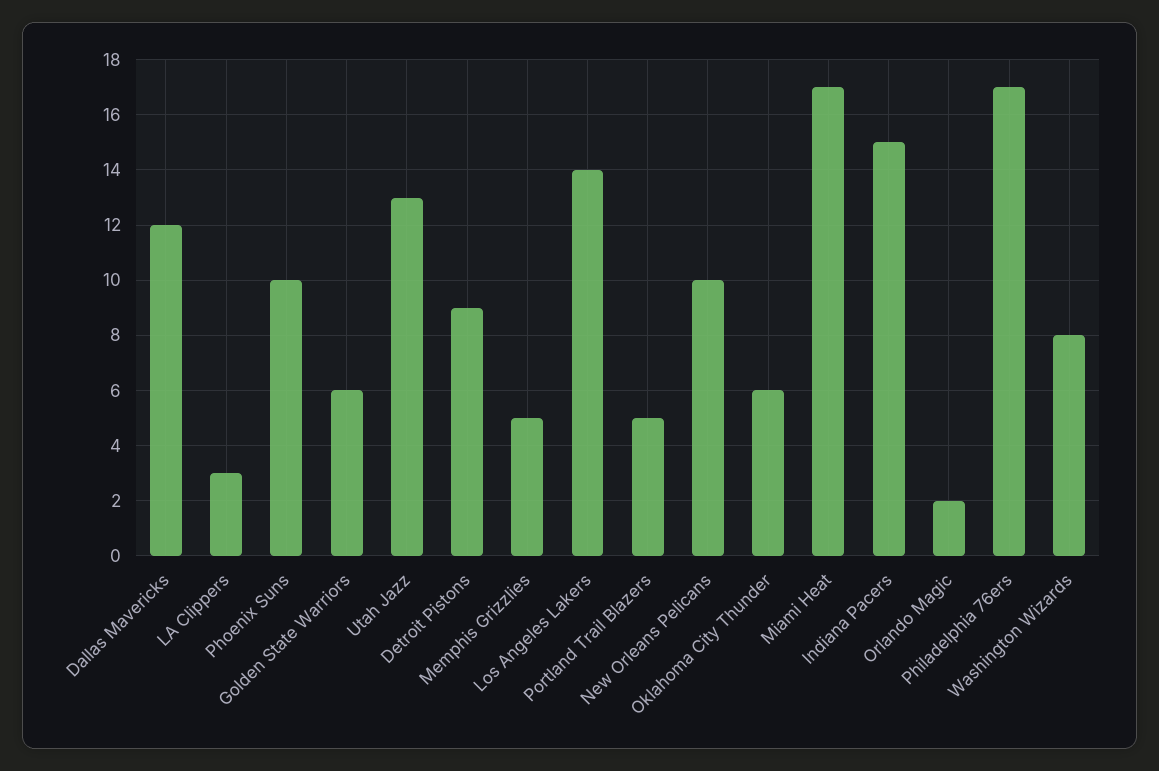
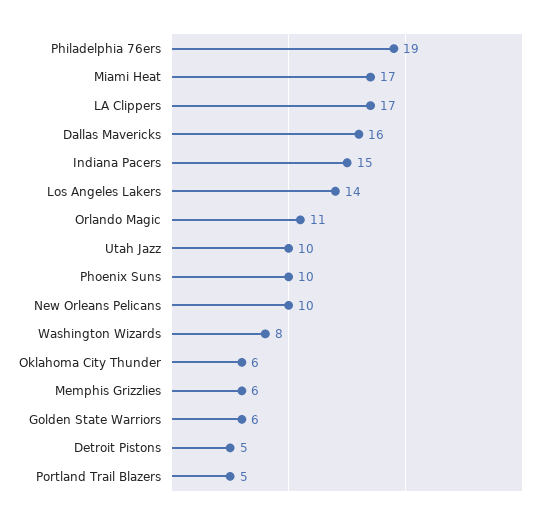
  {
-   "Dallas Mavericks": 12,
+   "Dallas Mavericks": 16,
-   "LA Clippers": 3,
+   "LA Clippers": 17,
    "Phoenix Suns": 10,
    "Golden State Warriors": 6,
-   "Utah Jazz": 13,
+   "Utah Jazz": 10,
-   "Detroit Pistons": 9,
+   "Detroit Pistons": 5,
-   "Memphis Grizzlies": 5,
+   "Memphis Grizzlies": 6,
    "Los Angeles Lakers": 14,
    "Portland Trail Blazers": 5,
    "New Orleans Pelicans": 10,
    "Oklahoma City Thunder": 6,
    "Miami Heat": 17,
    "Indiana Pacers": 15,
-   "Orlando Magic": 2,
+   "Orlando Magic": 11,
-   "Philadelphia 76ers": 17,
+   "Philadelphia 76ers": 19,
    "Washington Wizards": 8
  }

